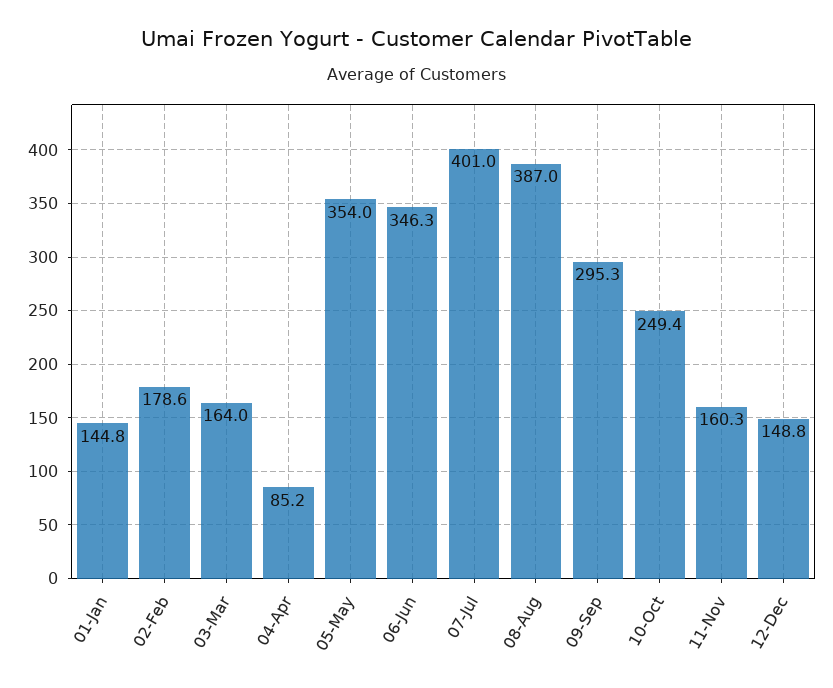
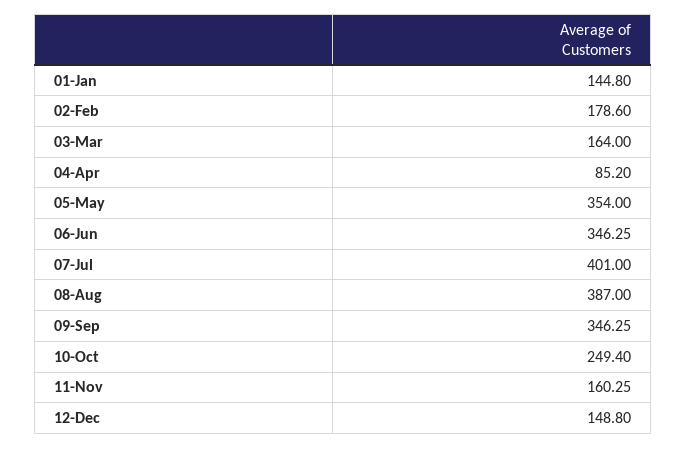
  {
    "01-Jan": 144.8,
    "02-Feb": 178.6,
    "03-Mar": 164,
    "04-Apr": 85.2,
    "05-May": 354,
    "06-Jun": 346.25,
    "07-Jul": 401,
    "08-Aug": 387,
-   "09-Sep": 295.3,
+   "09-Sep": 346.25,
    "10-Oct": 249.4,
    "11-Nov": 160.25,
    "12-Dec": 148.8
  }

